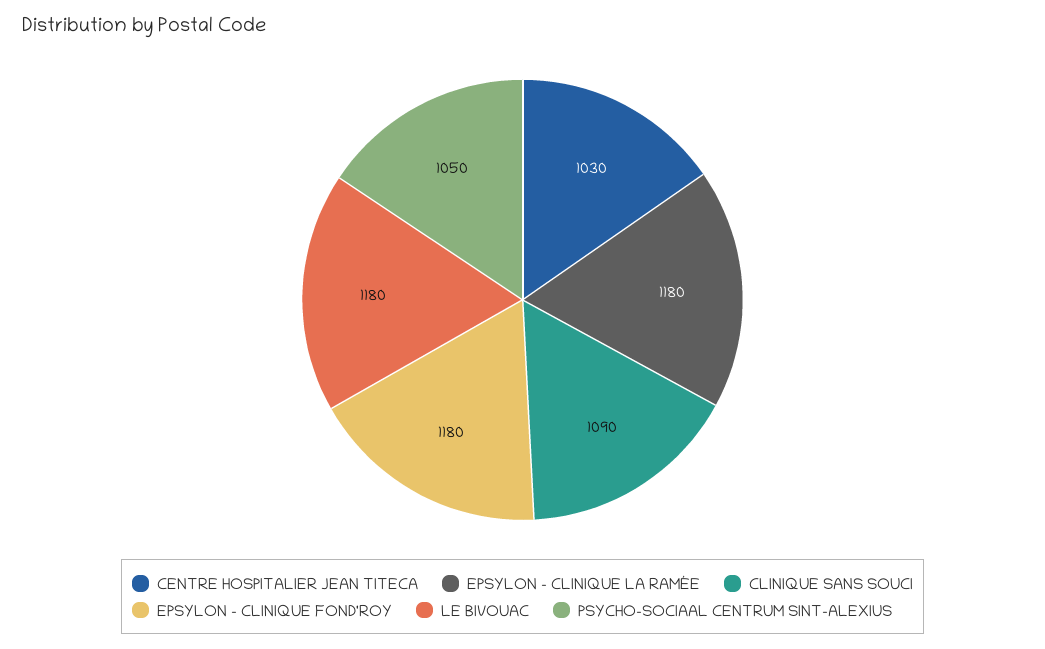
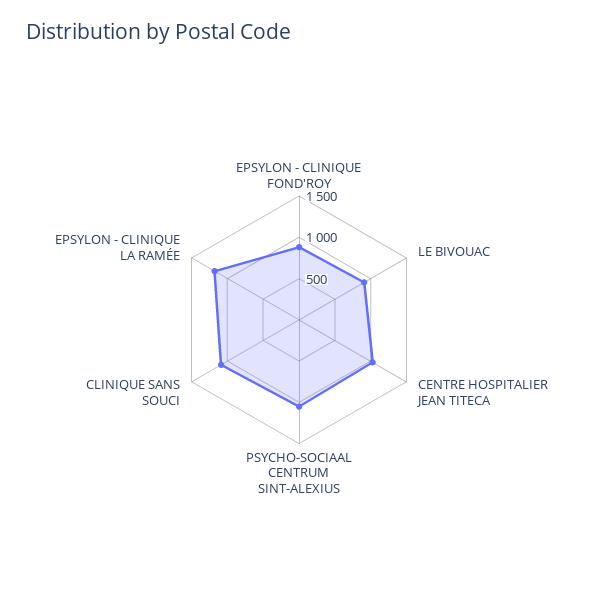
  {
    "CENTRE HOSPITALIER JEAN TITECA": 1030,
    "EPSYLON - CLINIQUE LA RAMÉE": 1180,
    "CLINIQUE SANS SOUCI": 1090,
-   "EPSYLON - CLINIQUE FOND'ROY": 1180,
+   "EPSYLON - CLINIQUE FOND'ROY": 900,
-   "LE BIVOUAC": 1180,
+   "LE BIVOUAC": 900,
    "PSYCHO-SOCIAAL CENTRUM SINT-ALEXIUS": 1050
  }

